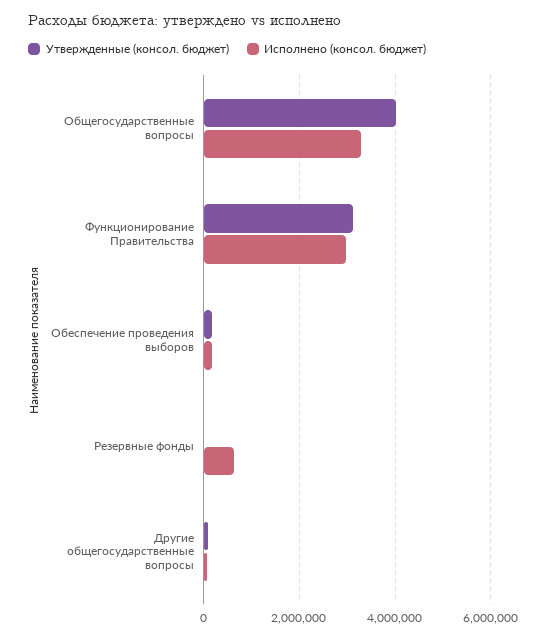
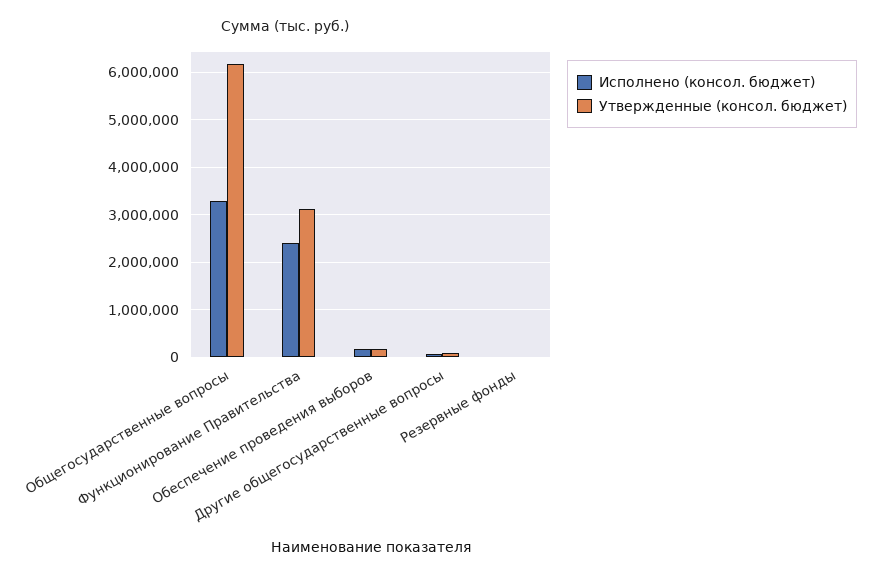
  {
    "Утвержденные (консол. бюджет)": {
-     "Общегосударственные вопросы": 4000000,
+     "Общегосударственные вопросы": 6200000,
      "Функционирование Правительства": 3200000,
      "Обеспечение проведения выборов": 200000,
      "Резервные фонды": 0,
      "Другие общегосударственные вопросы": 0
    },
    "Исполнено (консол. бюджет)": {
      "Общегосударственные вопросы": 3200000,
-     "Функционирование Правительства": 3000000,
+     "Функционирование Правительства": 2400000,
      "Обеспечение проведения выборов": 200000,
-     "Резервные фонды": 600000,
+     "Резервные фонды": 0,
      "Другие общегосударственные вопросы": 0
    }
  }

